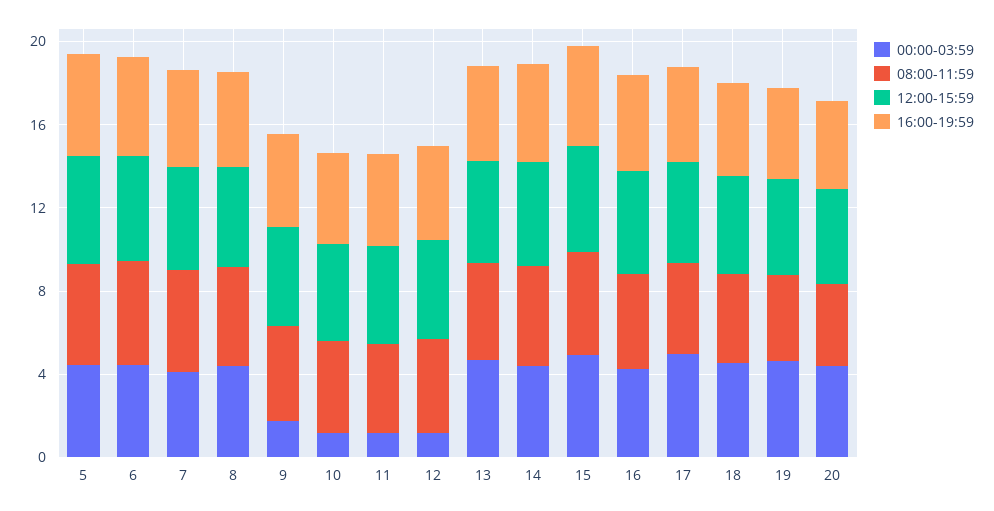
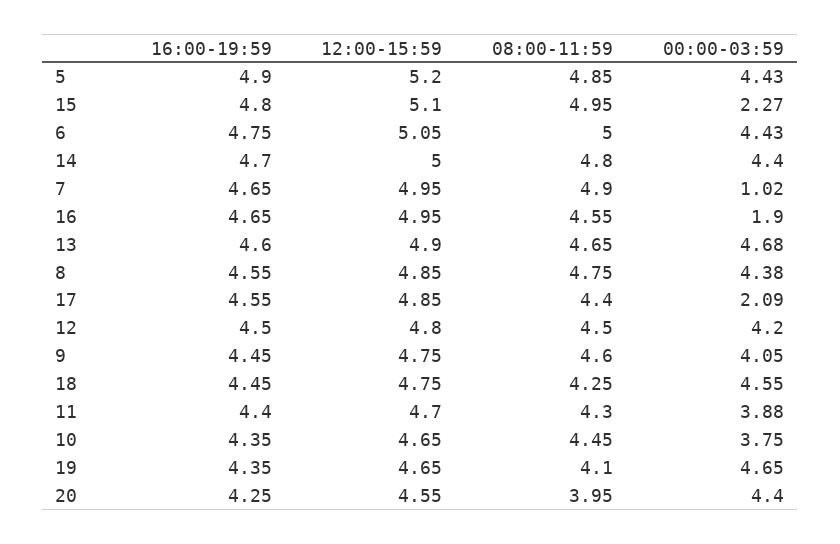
  {
    "00:00-03:59": {
      "5": 4.43,
      "6": 4.43,
-     "7": 4,
+     "7": 1.02,
      "8": 4.38,
-     "9": 2,
+     "9": 4.05,
-     "10": 1,
+     "10": 3.75,
-     "11": 1,
+     "11": 3.88,
-     "12": 1,
+     "12": 4.2,
      "13": 4.68,
      "14": 4.4,
-     "15": 5,
+     "15": 2.27,
-     "16": 4,
+     "16": 1.9,
-     "17": 5,
+     "17": 2.09,
      "18": 4.55,
      "19": 4.65,
      "20": 4.4
    },
    "08:00-11:59": {
      "5": 4.85,
      "6": 5,
      "7": 4.9,
      "8": 4.75,
      "9": 4.6,
      "10": 4.45,
      "11": 4.3,
      "12": 4.5,
      "13": 4.65,
      "14": 4.8,
      "15": 4.95,
      "16": 4.55,
      "17": 4.4,
      "18": 4.25,
      "19": 4.1,
      "20": 3.95
    },
    "12:00-15:59": {
      "5": 5.2,
      "6": 5.05,
      "7": 4.95,
      "8": 4.85,
      "9": 4.75,
      "10": 4.65,
      "11": 4.7,
      "12": 4.8,
      "13": 4.9,
      "14": 5,
      "15": 5.1,
      "16": 4.95,
      "17": 4.85,
      "18": 4.75,
      "19": 4.65,
      "20": 4.55
    },
    "16:00-19:59": {
      "5": 4.9,
      "6": 4.75,
      "7": 4.65,
      "8": 4.55,
      "9": 4.45,
      "10": 4.35,
      "11": 4.4,
      "12": 4.5,
      "13": 4.6,
      "14": 4.7,
      "15": 4.8,
      "16": 4.65,
      "17": 4.55,
      "18": 4.45,
      "19": 4.35,
      "20": 4.25
    }
  }

